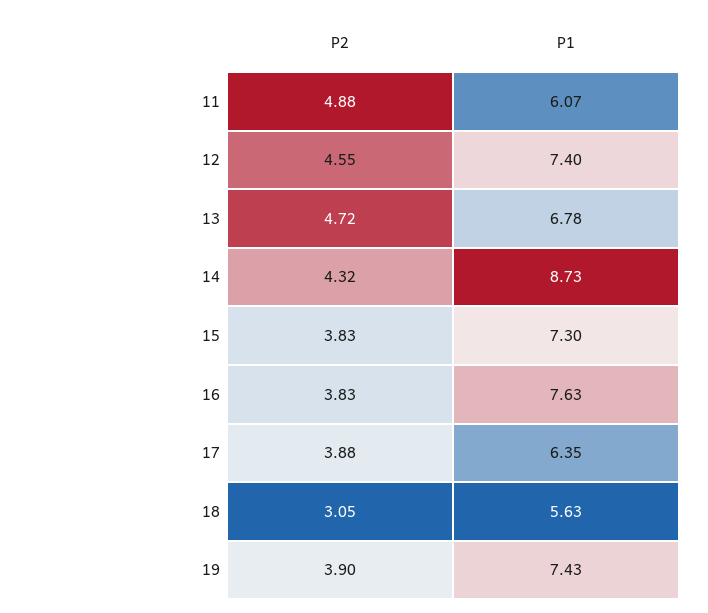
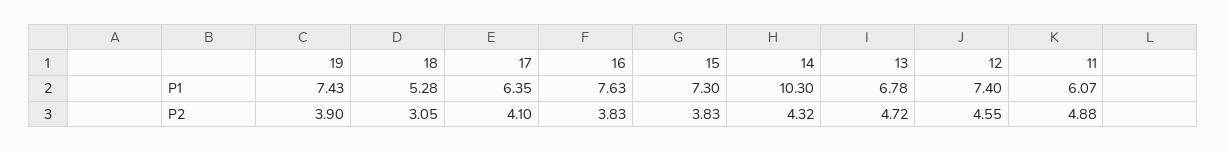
  {
    "P2": {
      "11": 4.88,
      "12": 4.55,
      "13": 4.72,
      "14": 4.32,
      "15": 3.83,
      "16": 3.83,
-     "17": 3.88,
+     "17": 4.1,
      "18": 3.05,
      "19": 3.9
    },
    "P1": {
      "11": 6.07,
      "12": 7.4,
      "13": 6.78,
-     "14": 8.73,
+     "14": 10.3,
      "15": 7.3,
      "16": 7.63,
      "17": 6.35,
-     "18": 5.63,
+     "18": 5.28,
      "19": 7.43
    }
  }

